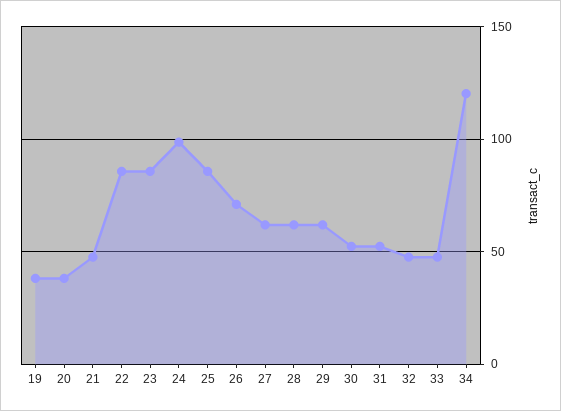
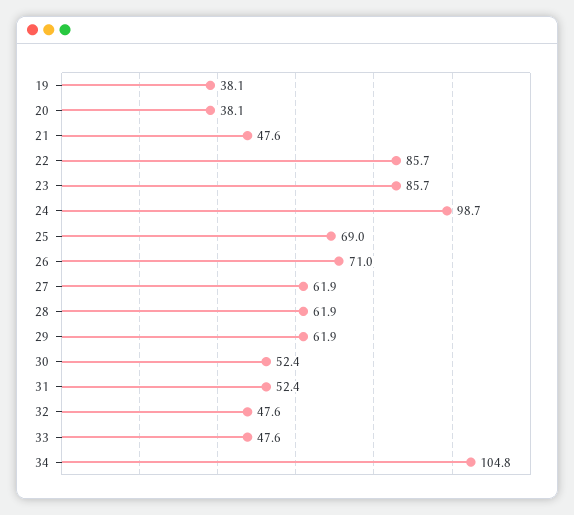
  {
    "19": 38.1,
    "20": 38.1,
    "21": 47.6,
    "22": 85.7,
    "23": 85.7,
    "24": 98.7,
-   "25": 85,
+   "25": 69,
    "26": 71,
    "27": 61.9,
    "28": 61.9,
    "29": 61.9,
    "30": 52.4,
    "31": 52.4,
    "32": 47.6,
    "33": 47.6,
-   "34": 120
+   "34": 104.8
  }

